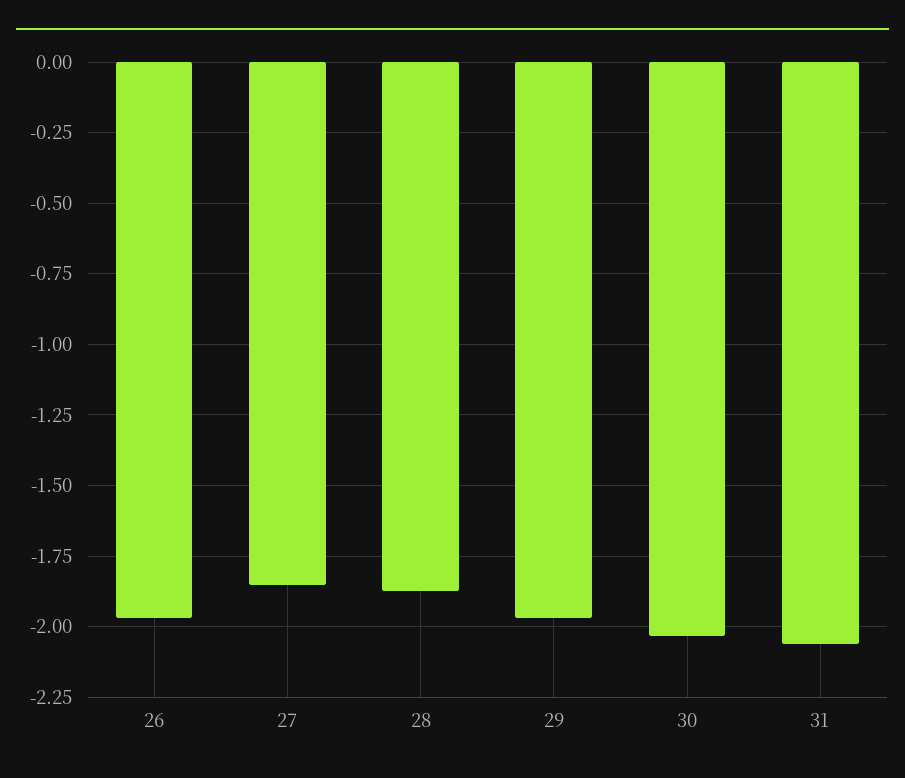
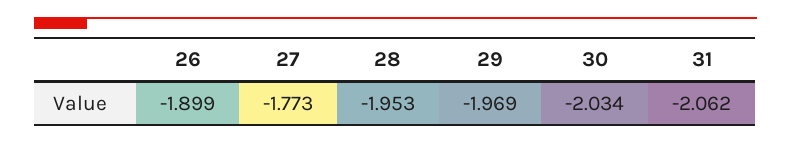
  {
-   "26": -1.975,
+   "26": -1.899,
-   "27": -1.85,
+   "27": -1.773,
-   "28": -1.875,
+   "28": -1.953,
    "29": -1.969,
    "30": -2.034,
    "31": -2.062
  }

